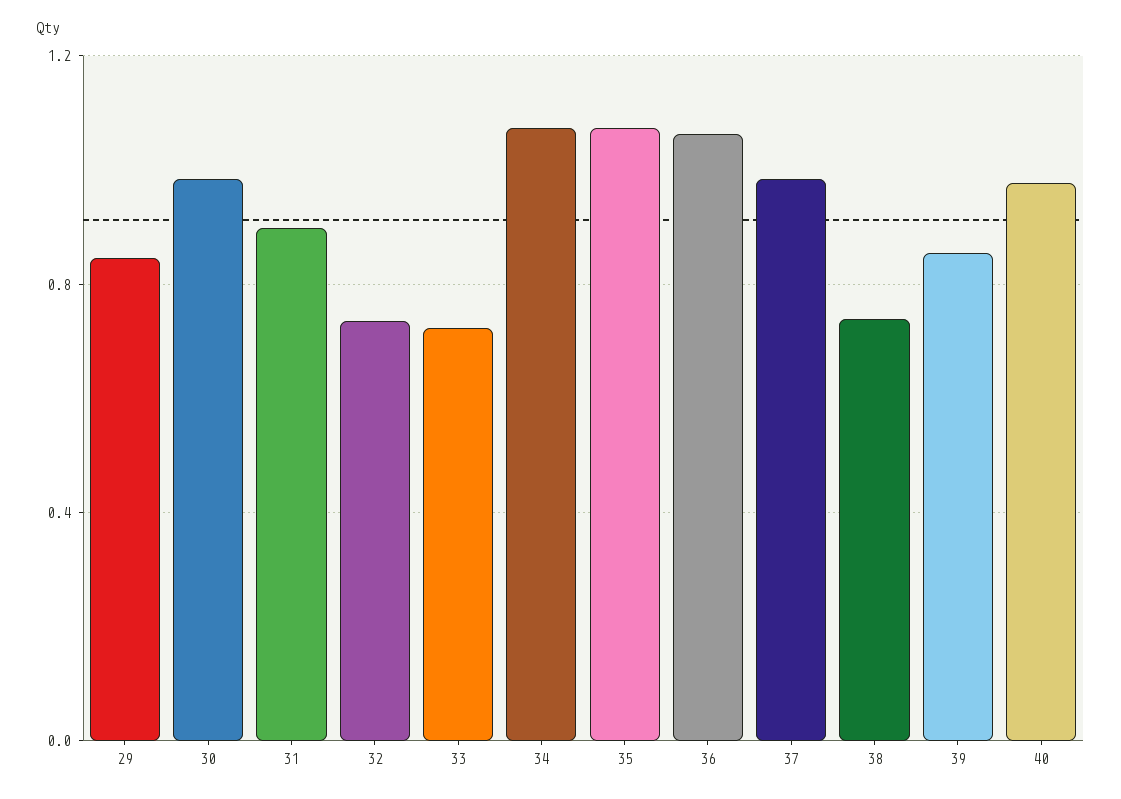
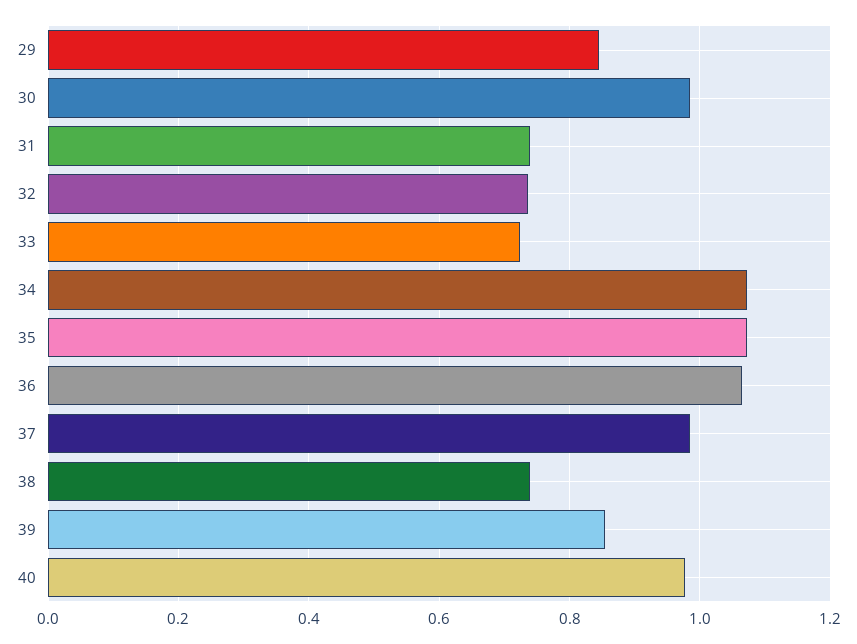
  {
    "29": 0.84,
    "30": 0.98,
-   "31": 0.9,
+   "31": 0.74,
    "32": 0.74,
    "33": 0.72,
    "34": 1.08,
    "35": 1.08,
    "36": 1.06,
    "37": 0.98,
    "38": 0.74,
    "39": 0.86,
    "40": 0.98
  }

